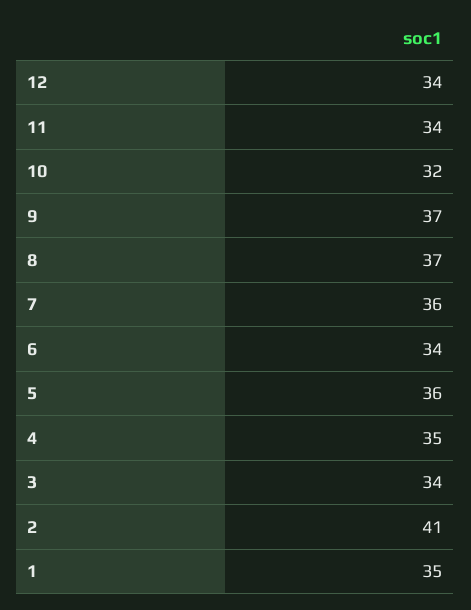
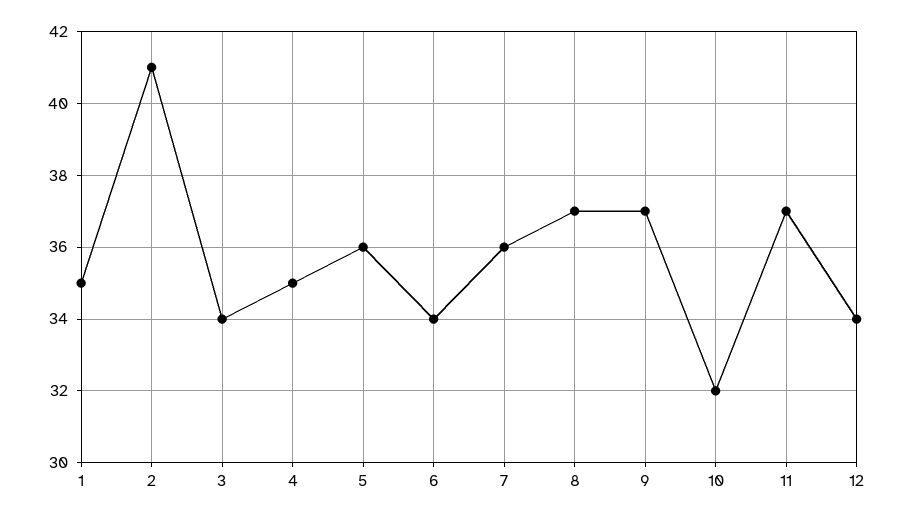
  {
    "12": 34,
-   "11": 34,
+   "11": 37,
    "10": 32,
    "9": 37,
    "8": 37,
    "7": 36,
    "6": 34,
    "5": 36,
    "4": 35,
    "3": 34,
    "2": 41,
    "1": 35
  }

